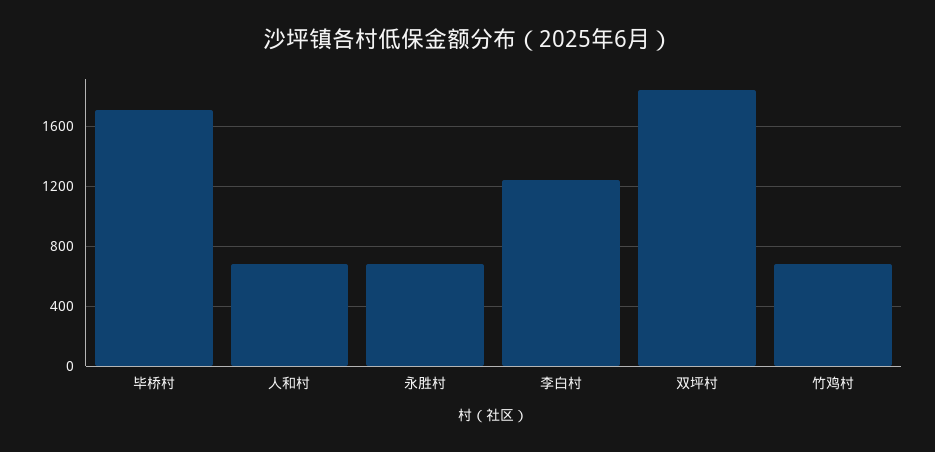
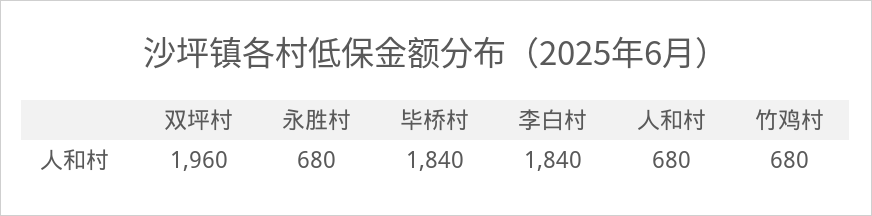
  {
-   "毕桥村": 1700,
+   "毕桥村": 1840,
    "人和村": 680,
    "永胜村": 680,
-   "李白村": 1250,
+   "李白村": 1840,
-   "双坪村": 1850,
+   "双坪村": 1960,
    "竹鸡村": 680
  }

